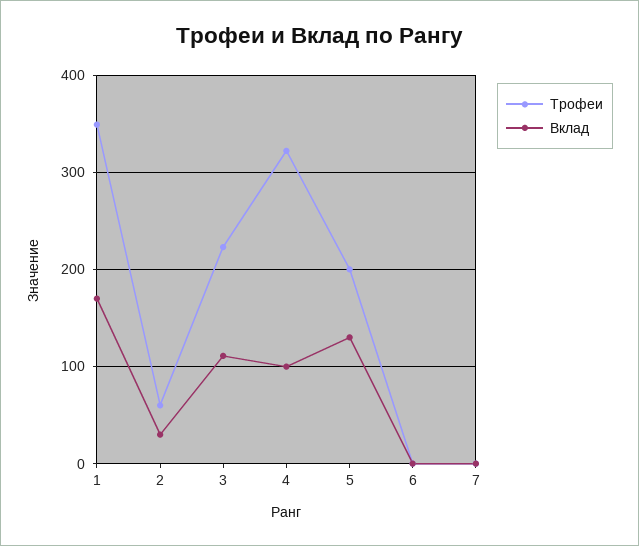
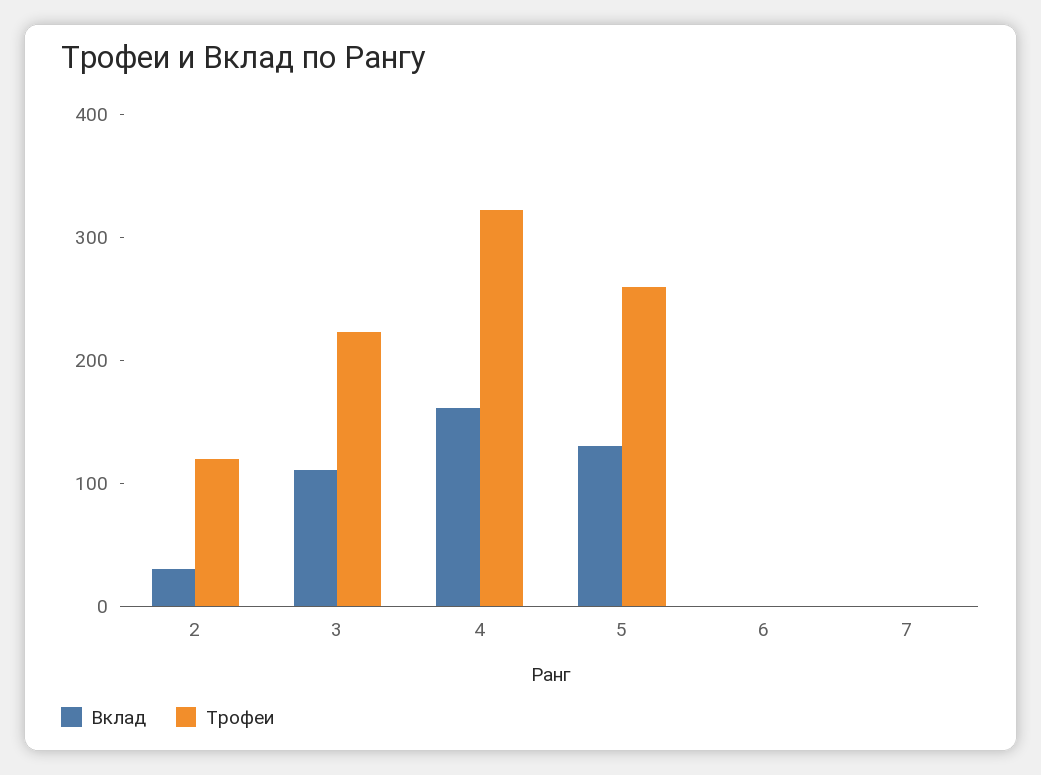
  {
    "Трофеи": {
-     "1": 350,
-     "2": 60,
+     "2": 120,
      "3": 220,
      "4": 320,
-     "5": 200,
+     "5": 260,
      "6": 0,
      "7": 0
    },
    "Вклад": {
-     "1": 170,
      "2": 30,
      "3": 110,
-     "4": 100,
+     "4": 160,
      "5": 130,
      "6": 0,
      "7": 0
    }
  }

